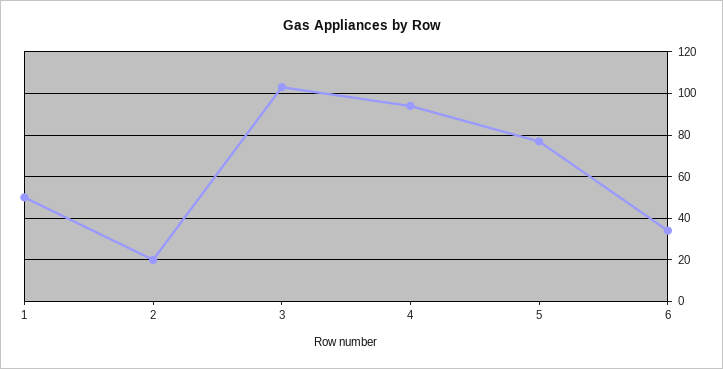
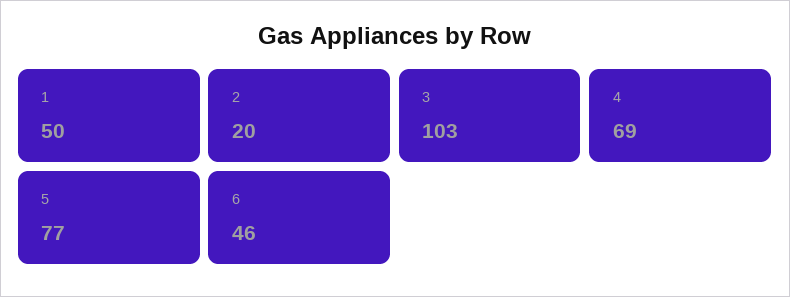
  {
    "1": 50,
    "2": 20,
    "3": 103,
-   "4": 95,
+   "4": 69,
    "5": 77,
-   "6": 35
+   "6": 46
  }

